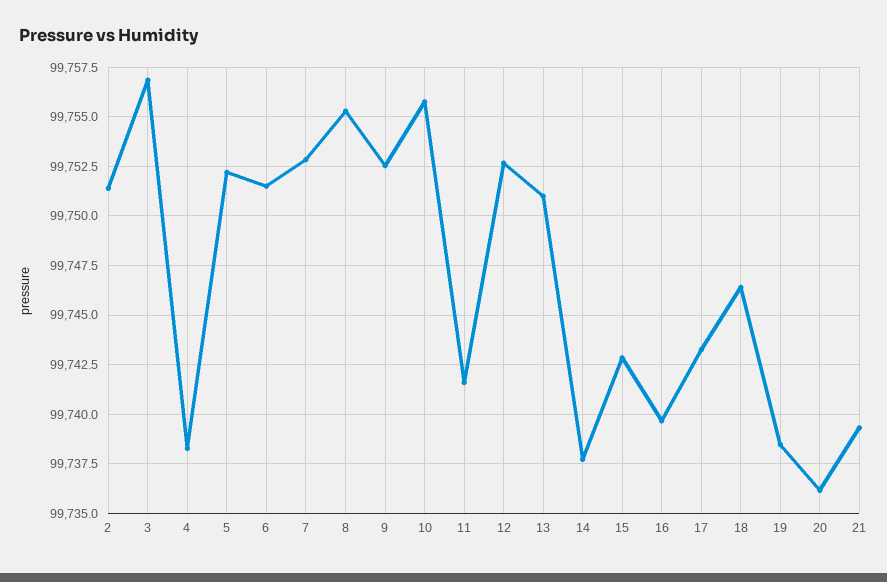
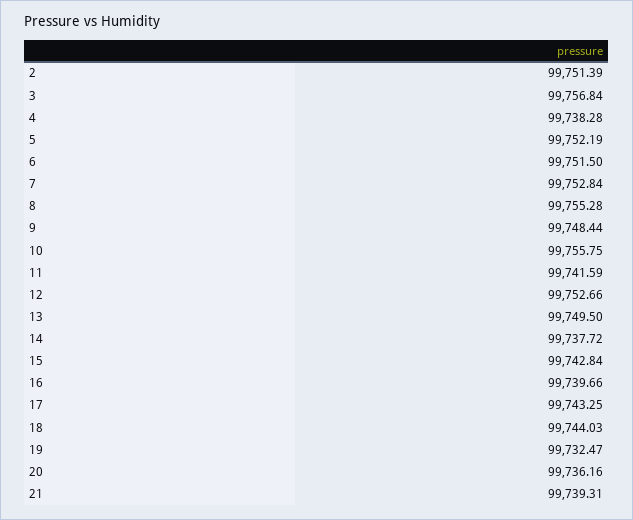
  {
    "2": 99751.39,
    "3": 99756.84,
    "4": 99738.28,
    "5": 99752.19,
    "6": 99751.5,
    "7": 99752.84,
    "8": 99755.28,
-   "9": 99752.5,
+   "9": 99748.44,
    "10": 99755.75,
    "11": 99741.59,
    "12": 99752.66,
-   "13": 99751,
+   "13": 99749.5,
    "14": 99737.72,
    "15": 99742.84,
    "16": 99739.66,
    "17": 99743.25,
-   "18": 99746.5,
+   "18": 99744.03,
-   "19": 99738.5,
+   "19": 99732.47,
    "20": 99736.16,
    "21": 99739.31
  }

